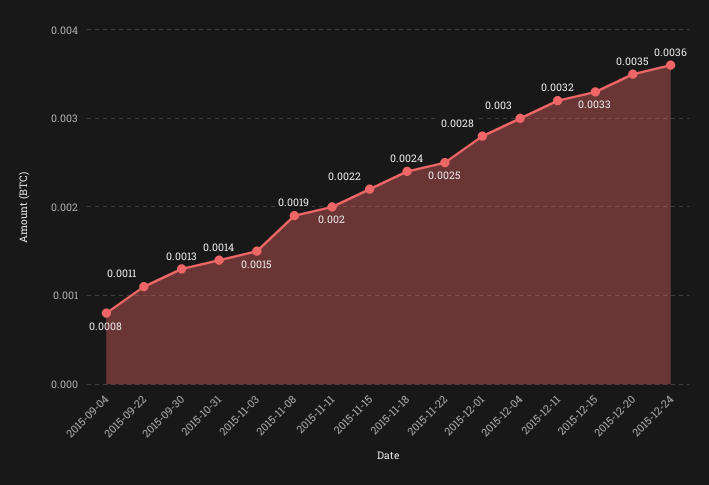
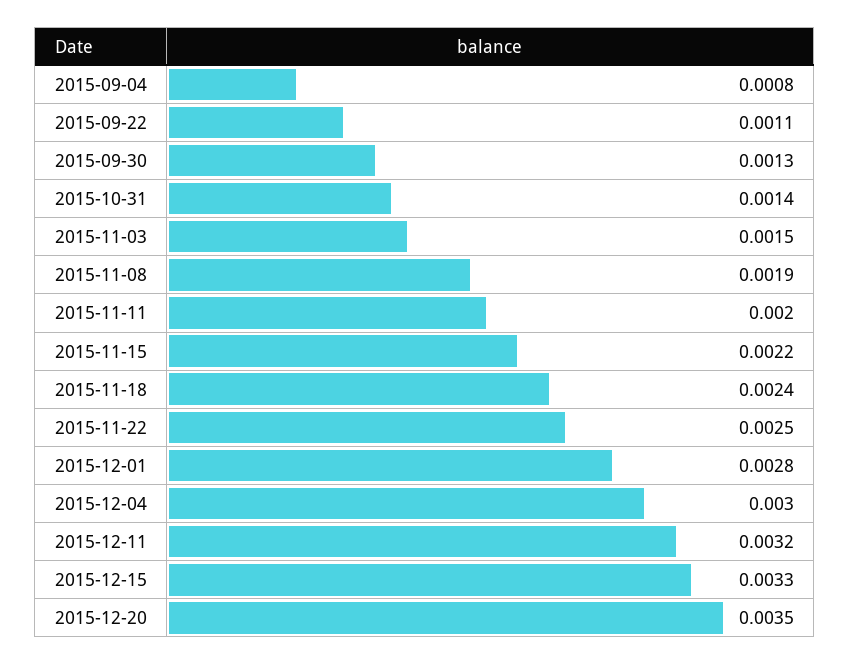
  {
    "2015-09-04": 0.0008,
    "2015-09-22": 0.0011,
    "2015-09-30": 0.0013,
    "2015-10-31": 0.0014,
    "2015-11-03": 0.0015,
    "2015-11-08": 0.0019,
    "2015-11-11": 0.002,
    "2015-11-15": 0.0022,
    "2015-11-18": 0.0024,
    "2015-11-22": 0.0025,
    "2015-12-01": 0.0028,
    "2015-12-04": 0.003,
    "2015-12-11": 0.0032,
    "2015-12-15": 0.0033,
-   "2015-12-20": 0.0035,
+   "2015-12-20": 0.0035
-   "2015-12-24": 0.0036
  }

